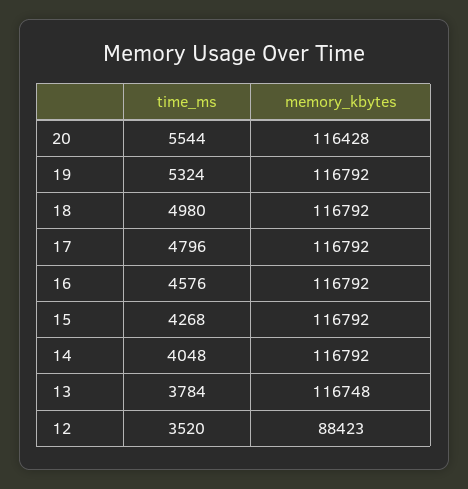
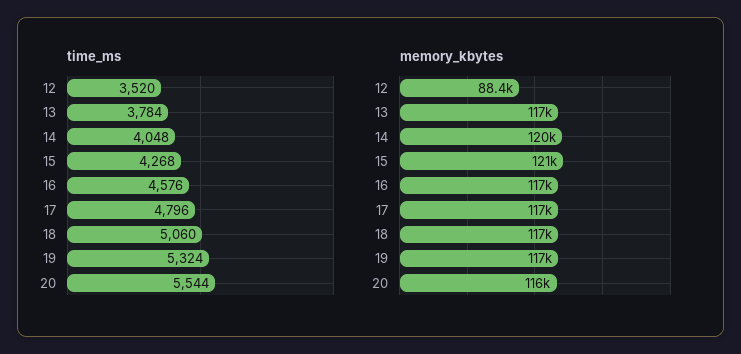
  {
    "time_ms": {
      "20": 5544,
      "19": 5324,
-     "18": 4980,
+     "18": 5060,
      "17": 4796,
      "16": 4576,
      "15": 4268,
      "14": 4048,
      "13": 3784,
      "12": 3520
    },
    "memory_kbytes": {
      "20": 116428,
      "19": 116792,
      "18": 116792,
      "17": 116792,
      "16": 116792,
-     "15": 116792,
+     "15": 121000,
-     "14": 116792,
+     "14": 120000,
      "13": 116748,
      "12": 88423
    }
  }

